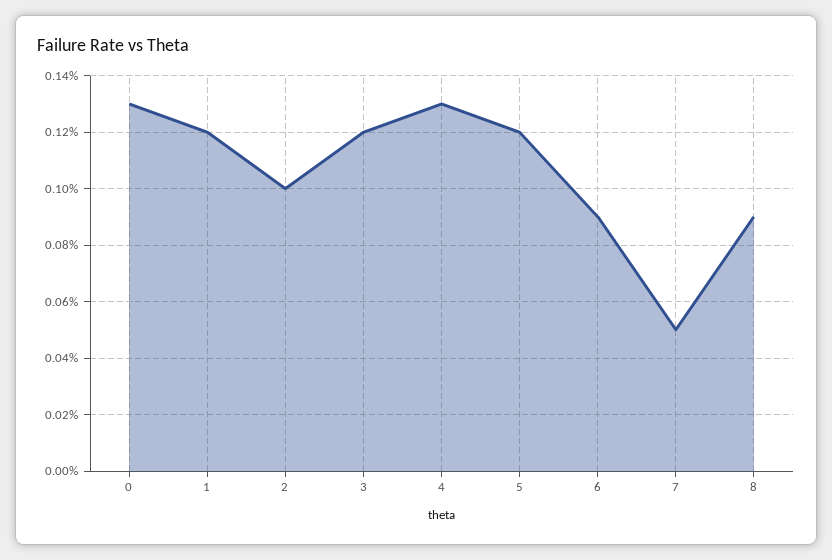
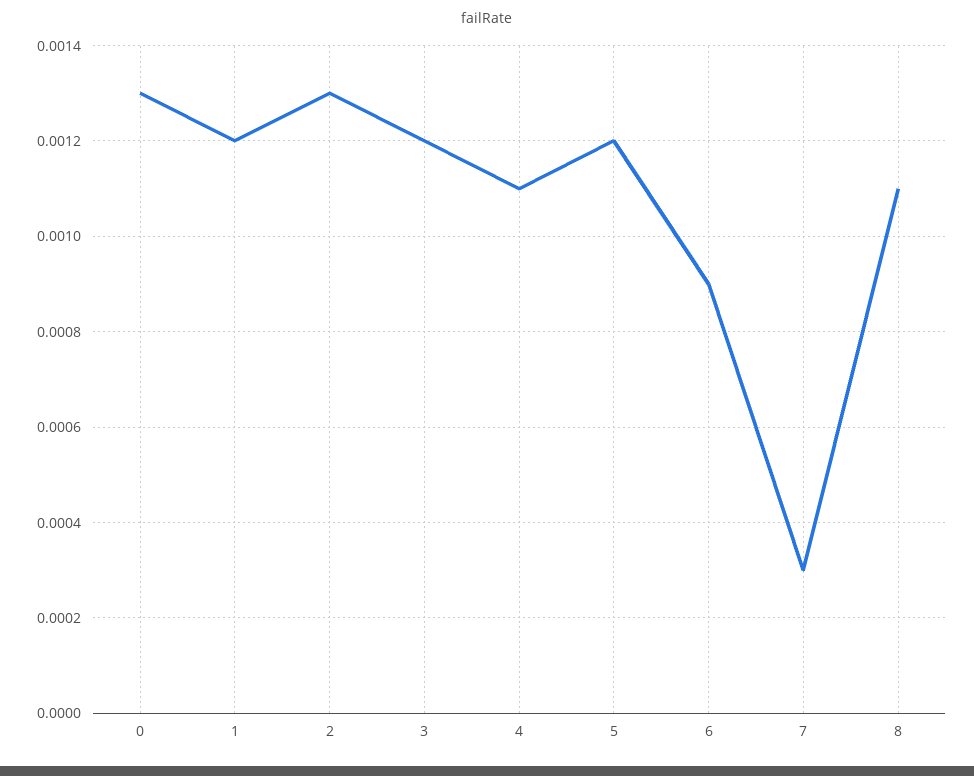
  {
    "0": 0.0013,
    "1": 0.0012,
-   "2": 0.001,
+   "2": 0.0013,
    "3": 0.0012,
-   "4": 0.0013,
+   "4": 0.0011,
    "5": 0.0012,
    "6": 0.0009,
-   "7": 0.0005,
+   "7": 0.0003,
-   "8": 0.0009
+   "8": 0.0011
  }

